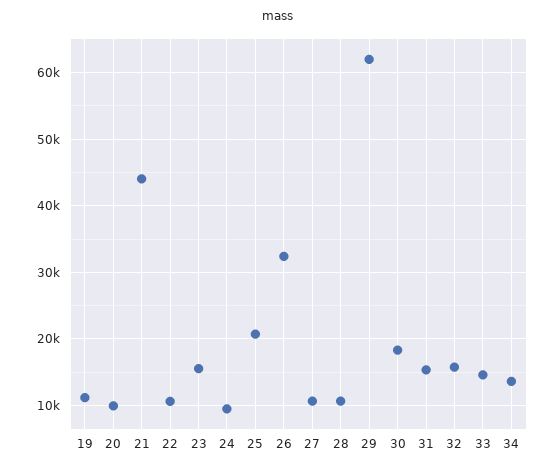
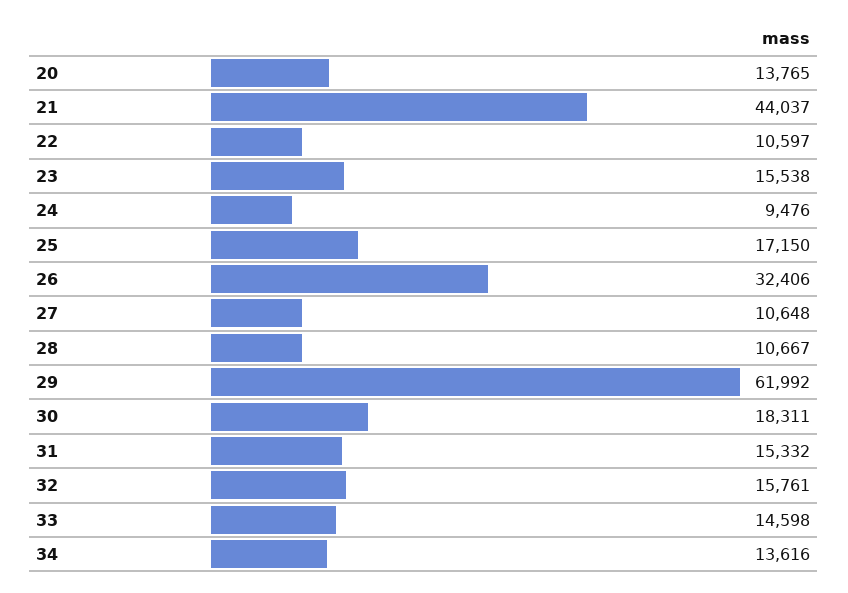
  {
-   "19": 11000,
-   "20": 10000,
+   "20": 13765,
    "21": 44037,
    "22": 10597,
    "23": 15538,
    "24": 9476,
-   "25": 21000,
+   "25": 17150,
    "26": 32406,
    "27": 10648,
    "28": 10667,
    "29": 61992,
    "30": 18311,
    "31": 15332,
    "32": 15761,
    "33": 14598,
    "34": 13616
  }

